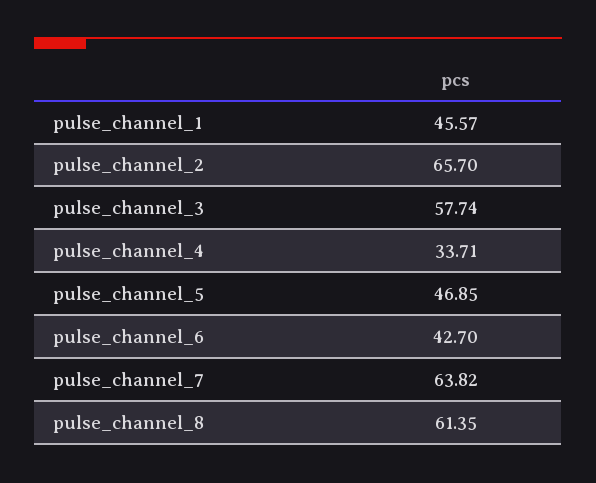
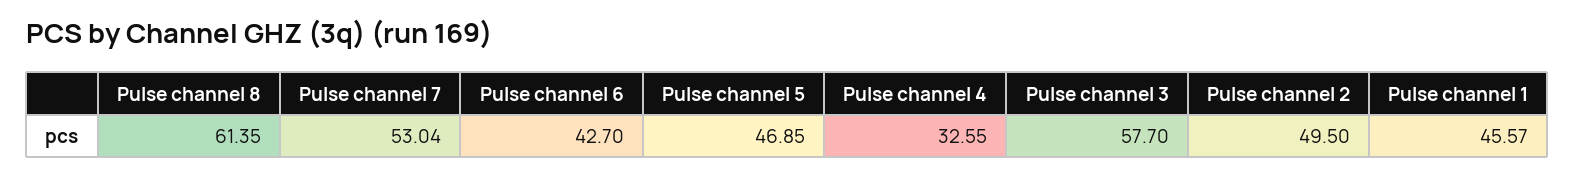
  {
    "pulse_channel_1": 45.57,
-   "pulse_channel_2": 65.7,
+   "pulse_channel_2": 49.5,
-   "pulse_channel_3": 57.74,
+   "pulse_channel_3": 57.7,
-   "pulse_channel_4": 33.71,
+   "pulse_channel_4": 32.55,
    "pulse_channel_5": 46.85,
    "pulse_channel_6": 42.7,
-   "pulse_channel_7": 63.82,
+   "pulse_channel_7": 53.04,
    "pulse_channel_8": 61.35
  }

